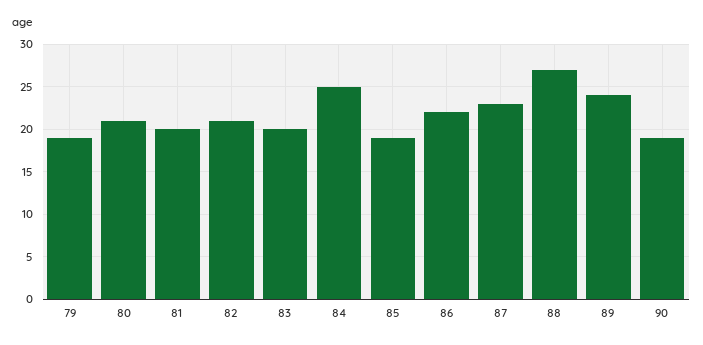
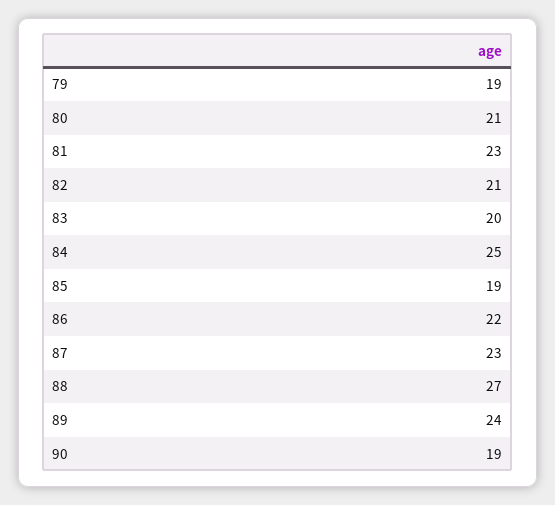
  {
    "79": 19,
    "80": 21,
-   "81": 20,
+   "81": 23,
    "82": 21,
    "83": 20,
    "84": 25,
    "85": 19,
    "86": 22,
    "87": 23,
    "88": 27,
    "89": 24,
    "90": 19
  }

